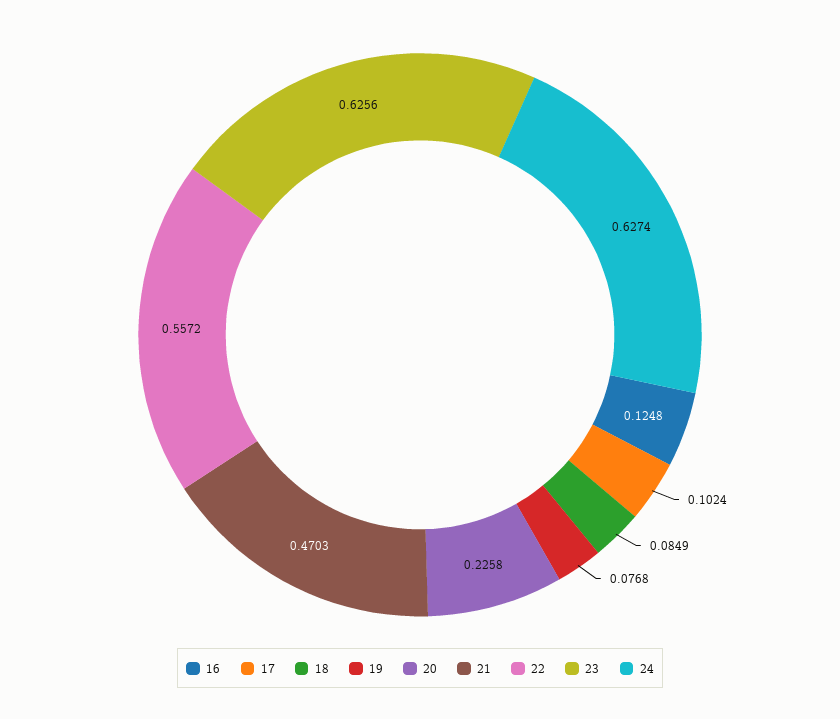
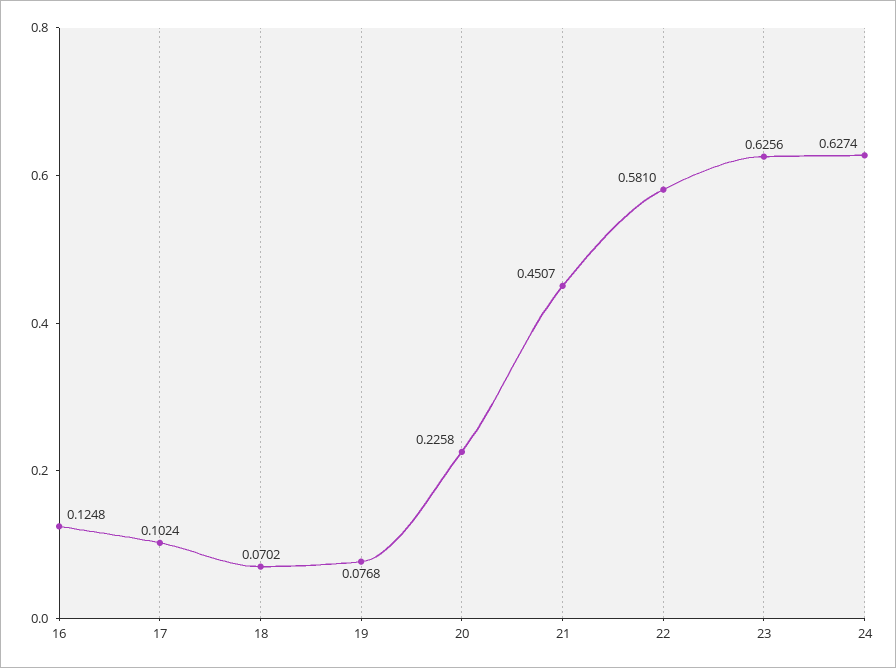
  {
    "16": 0.1248,
    "17": 0.1024,
-   "18": 0.0849,
+   "18": 0.0702,
    "19": 0.0768,
    "20": 0.2258,
-   "21": 0.4703,
+   "21": 0.4507,
-   "22": 0.5572,
+   "22": 0.581,
    "23": 0.6256,
    "24": 0.6274
  }

